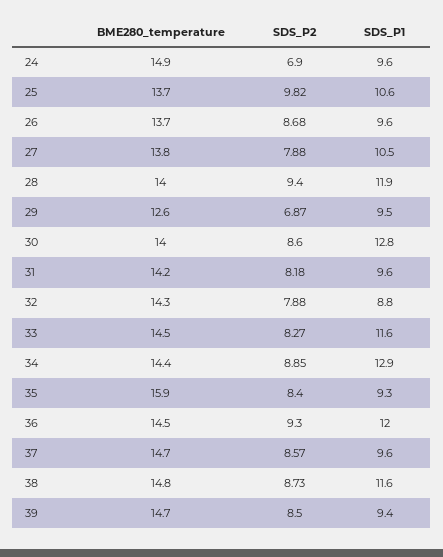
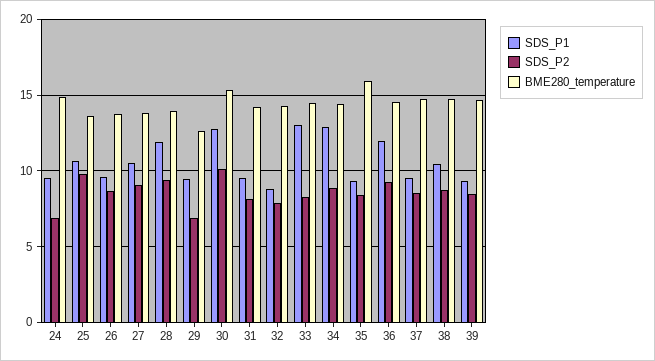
  {
    "BME280_temperature": {
      "24": 14.9,
      "25": 13.7,
      "26": 13.7,
      "27": 13.8,
      "28": 14,
      "29": 12.6,
-     "30": 14,
+     "30": 15.5,
      "31": 14.2,
      "32": 14.3,
      "33": 14.5,
      "34": 14.4,
      "35": 15.9,
      "36": 14.5,
      "37": 14.7,
      "38": 14.8,
      "39": 14.7
    },
    "SDS_P2": {
      "24": 6.9,
      "25": 9.82,
      "26": 8.68,
-     "27": 7.88,
+     "27": 9,
      "28": 9.4,
      "29": 6.87,
-     "30": 8.6,
+     "30": 10,
      "31": 8.18,
      "32": 7.88,
      "33": 8.27,
      "34": 8.85,
      "35": 8.4,
      "36": 9.3,
      "37": 8.57,
      "38": 8.73,
      "39": 8.5
    },
    "SDS_P1": {
      "24": 9.6,
      "25": 10.6,
      "26": 9.6,
      "27": 10.5,
      "28": 11.9,
      "29": 9.5,
      "30": 12.8,
      "31": 9.6,
      "32": 8.8,
-     "33": 11.6,
+     "33": 13,
      "34": 12.9,
      "35": 9.3,
      "36": 12,
      "37": 9.6,
-     "38": 11.6,
+     "38": 10.5,
      "39": 9.4
    }
  }

